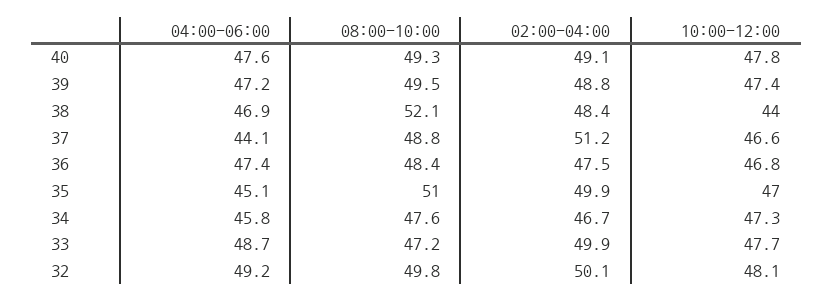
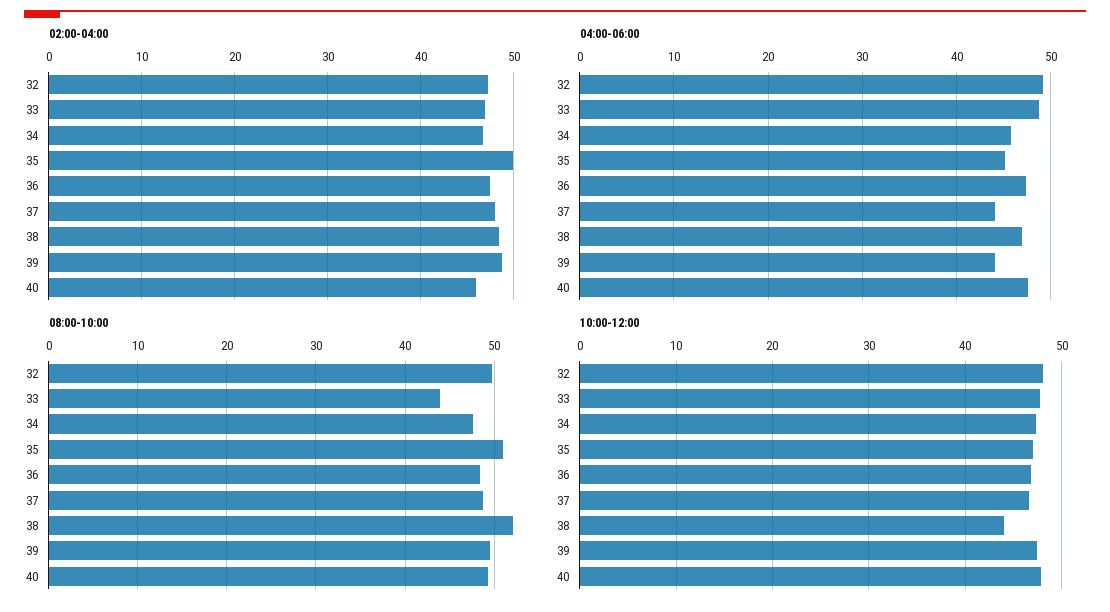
  {
    "04:00-06:00": {
      "40": 47.6,
-     "39": 47.2,
+     "39": 44,
      "38": 46.9,
      "37": 44.1,
      "36": 47.4,
      "35": 45.1,
      "34": 45.8,
      "33": 48.7,
      "32": 49.2
    },
    "08:00-10:00": {
      "40": 49.3,
      "39": 49.5,
      "38": 52.1,
      "37": 48.8,
      "36": 48.4,
      "35": 51,
      "34": 47.6,
-     "33": 47.2,
+     "33": 44,
      "32": 49.8
    },
    "02:00-04:00": {
-     "40": 49.1,
+     "40": 46,
      "39": 48.8,
      "38": 48.4,
-     "37": 51.2,
+     "37": 48,
      "36": 47.5,
      "35": 49.9,
      "34": 46.7,
-     "33": 49.9,
+     "33": 47,
-     "32": 50.1
+     "32": 47
    },
    "10:00-12:00": {
      "40": 47.8,
      "39": 47.4,
      "38": 44,
      "37": 46.6,
      "36": 46.8,
      "35": 47,
      "34": 47.3,
      "33": 47.7,
      "32": 48.1
    }
  }

